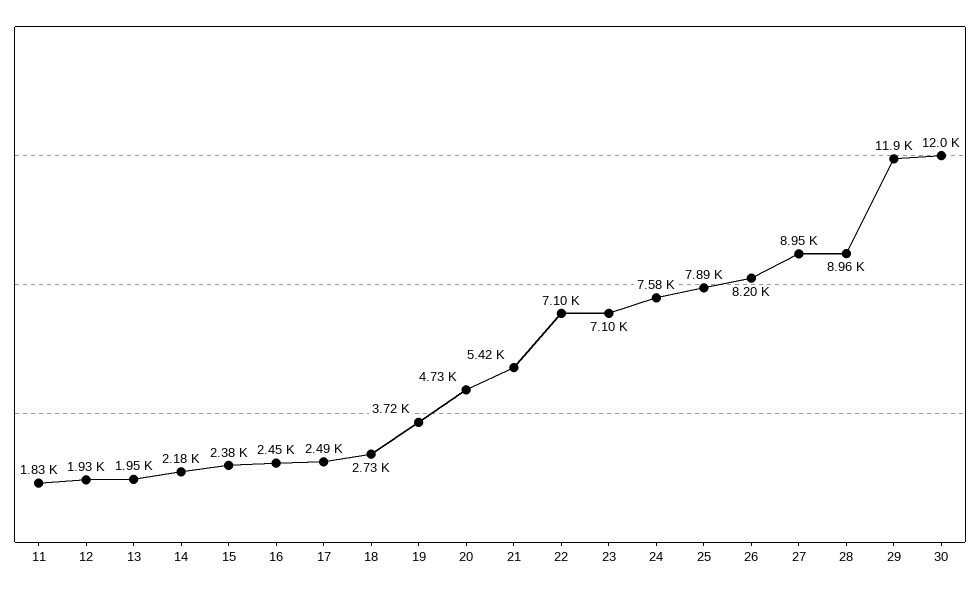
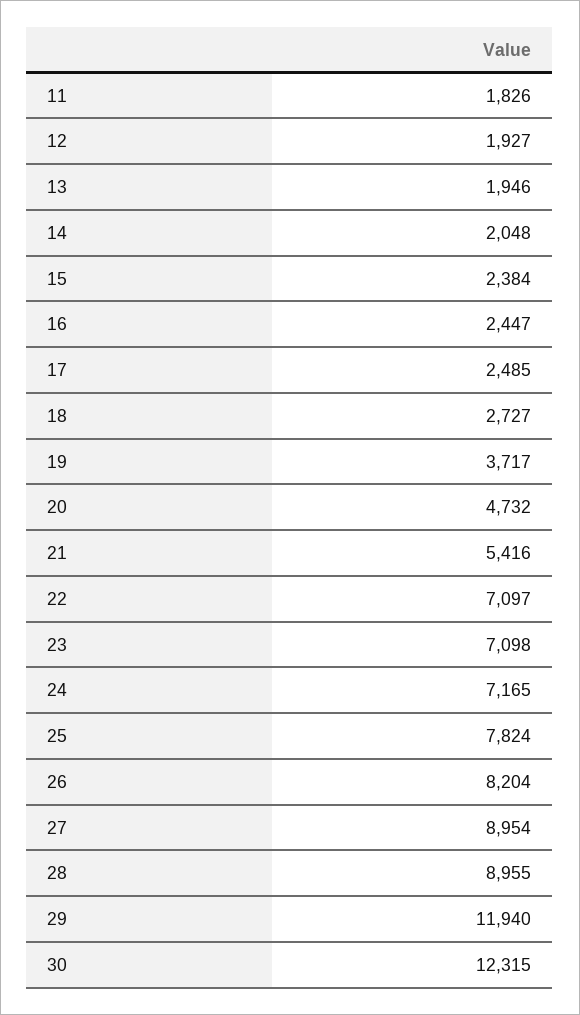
  {
    "11": 1826,
    "12": 1927,
    "13": 1946,
-   "14": 2180,
+   "14": 2048,
    "15": 2384,
    "16": 2447,
    "17": 2485,
    "18": 2727,
    "19": 3717,
    "20": 4732,
    "21": 5416,
    "22": 7097,
    "23": 7098,
-   "24": 7580,
+   "24": 7165,
-   "25": 7890,
+   "25": 7824,
    "26": 8204,
    "27": 8954,
    "28": 8955,
    "29": 11940,
-   "30": 12000
+   "30": 12315
  }

